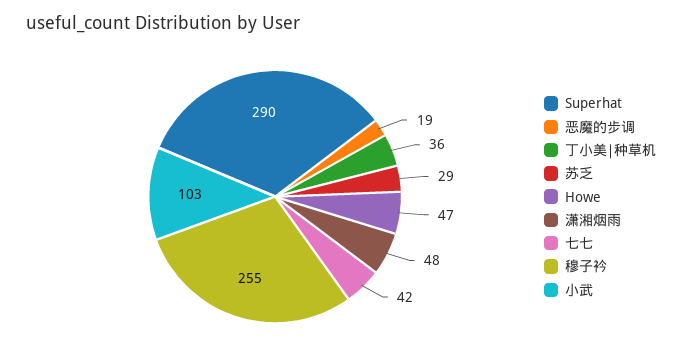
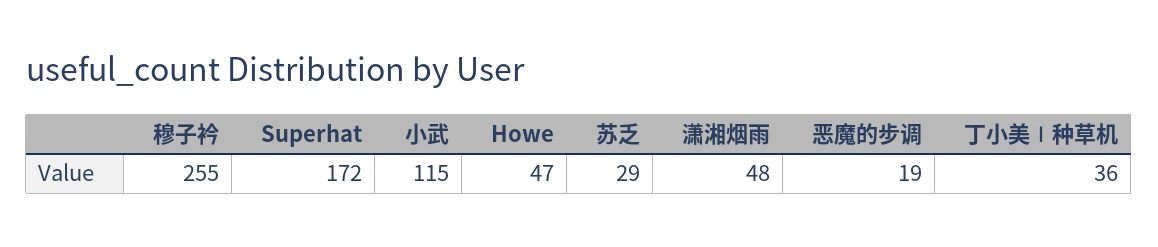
  {
-   "Superhat": 290,
+   "Superhat": 172,
    "恶魔的步调": 19,
    "丁小美∣种草机": 36,
    "苏乏": 29,
    "Howe": 47,
    "潇湘烟雨": 48,
-   "七七": 42,
    "穆子衿": 255,
-   "小武": 103
+   "小武": 115
  }

